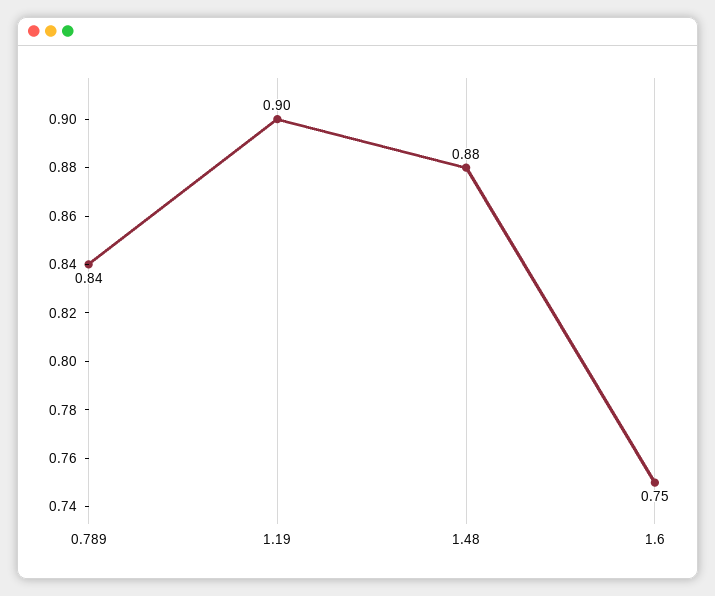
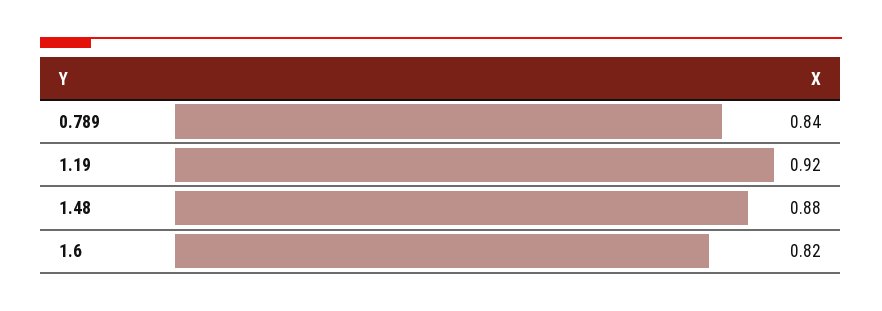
  {
    "0.789": 0.84,
-   "1.19": 0.9,
+   "1.19": 0.92,
    "1.48": 0.88,
-   "1.6": 0.75
+   "1.6": 0.82
  }

